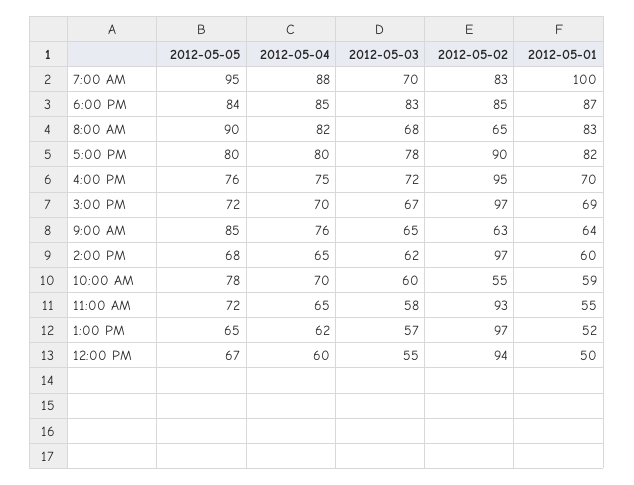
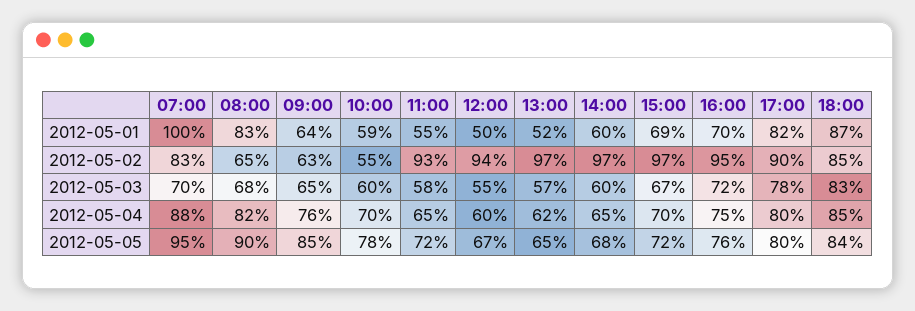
  {
    "2012-05-05": {
      "7:00 AM": 95,
      "6:00 PM": 84,
      "8:00 AM": 90,
      "5:00 PM": 80,
      "4:00 PM": 76,
      "3:00 PM": 72,
      "9:00 AM": 85,
      "2:00 PM": 68,
      "10:00 AM": 78,
      "11:00 AM": 72,
      "1:00 PM": 65,
      "12:00 PM": 67
    },
    "2012-05-04": {
      "7:00 AM": 88,
      "6:00 PM": 85,
      "8:00 AM": 82,
      "5:00 PM": 80,
      "4:00 PM": 75,
      "3:00 PM": 70,
      "9:00 AM": 76,
      "2:00 PM": 65,
      "10:00 AM": 70,
      "11:00 AM": 65,
      "1:00 PM": 62,
      "12:00 PM": 60
    },
    "2012-05-03": {
      "7:00 AM": 70,
      "6:00 PM": 83,
      "8:00 AM": 68,
      "5:00 PM": 78,
      "4:00 PM": 72,
      "3:00 PM": 67,
      "9:00 AM": 65,
-     "2:00 PM": 62,
+     "2:00 PM": 60,
      "10:00 AM": 60,
      "11:00 AM": 58,
      "1:00 PM": 57,
      "12:00 PM": 55
    },
    "2012-05-02": {
      "7:00 AM": 83,
      "6:00 PM": 85,
      "8:00 AM": 65,
      "5:00 PM": 90,
      "4:00 PM": 95,
      "3:00 PM": 97,
      "9:00 AM": 63,
      "2:00 PM": 97,
      "10:00 AM": 55,
      "11:00 AM": 93,
      "1:00 PM": 97,
      "12:00 PM": 94
    },
    "2012-05-01": {
      "7:00 AM": 100,
      "6:00 PM": 87,
      "8:00 AM": 83,
      "5:00 PM": 82,
      "4:00 PM": 70,
      "3:00 PM": 69,
      "9:00 AM": 64,
      "2:00 PM": 60,
      "10:00 AM": 59,
      "11:00 AM": 55,
      "1:00 PM": 52,
      "12:00 PM": 50
    }
  }

